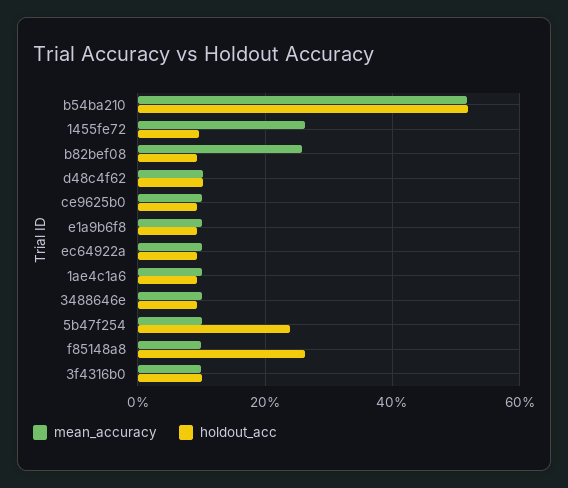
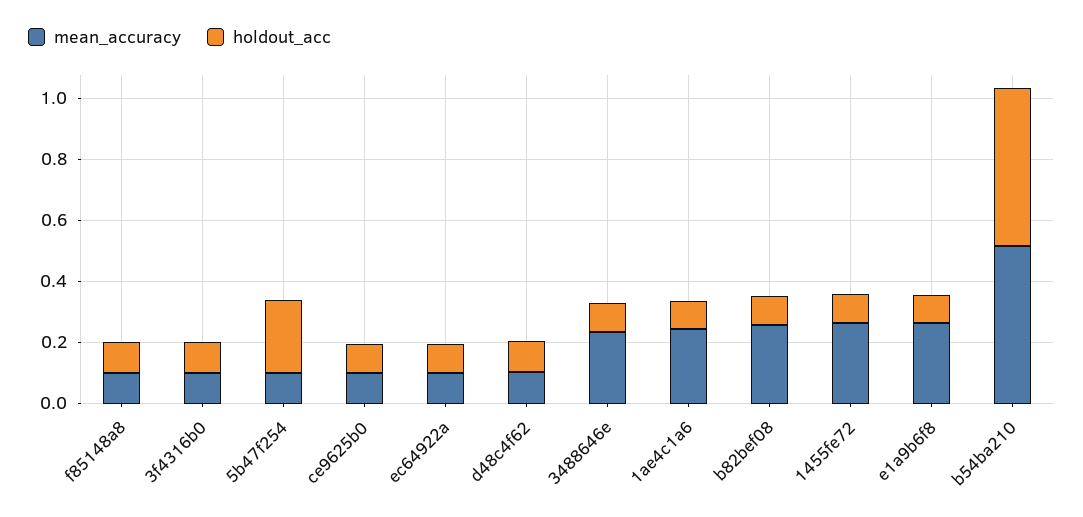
  {
    "mean_accuracy": {
      "b54ba210": 0.52,
      "1455fe72": 0.26,
      "b82bef08": 0.26,
      "d48c4f62": 0.1,
      "ce9625b0": 0.1,
-     "e1a9b6f8": 0.1,
+     "e1a9b6f8": 0.25,
      "ec64922a": 0.1,
-     "1ae4c1a6": 0.1,
+     "1ae4c1a6": 0.25,
-     "3488646e": 0.1,
+     "3488646e": 0.25,
      "5b47f254": 0.1,
      "f85148a8": 0.1,
      "3f4316b0": 0.1
    },
    "holdout_acc": {
      "b54ba210": 0.52,
      "1455fe72": 0.1,
      "b82bef08": 0.1,
      "d48c4f62": 0.1,
      "ce9625b0": 0.1,
      "e1a9b6f8": 0.1,
      "ec64922a": 0.1,
      "1ae4c1a6": 0.1,
      "3488646e": 0.1,
      "5b47f254": 0.24,
-     "f85148a8": 0.26,
+     "f85148a8": 0.1,
      "3f4316b0": 0.1
    }
  }

